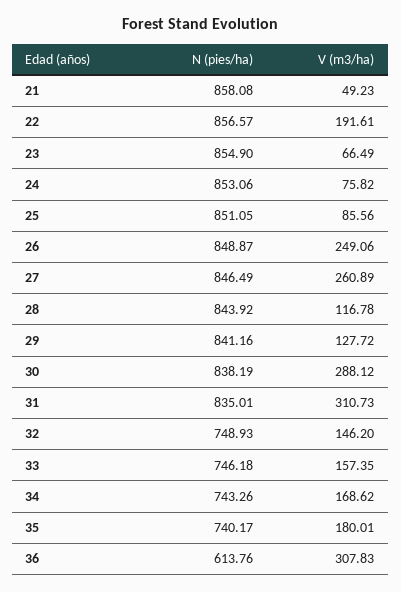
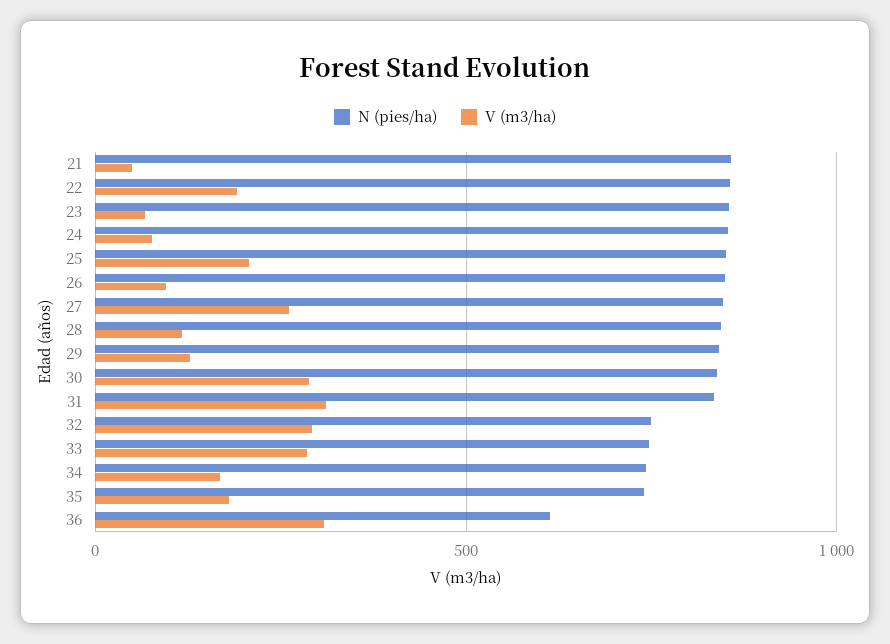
  {
    "N (pies/ha)": {
      "21": 858.08,
      "22": 856.57,
      "23": 854.9,
      "24": 853.06,
      "25": 851.05,
      "26": 848.87,
      "27": 846.49,
      "28": 843.92,
      "29": 841.16,
      "30": 838.19,
      "31": 835.01,
      "32": 748.93,
      "33": 746.18,
      "34": 743.26,
      "35": 740.17,
      "36": 613.76
    },
    "V (m3/ha)": {
      "21": 49.23,
      "22": 191.61,
      "23": 66.49,
      "24": 75.82,
-     "25": 85.56,
+     "25": 200,
-     "26": 249.06,
+     "26": 100,
      "27": 260.89,
      "28": 116.78,
      "29": 127.72,
      "30": 288.12,
      "31": 310.73,
-     "32": 146.2,
+     "32": 300,
-     "33": 157.35,
+     "33": 300,
      "34": 168.62,
      "35": 180.01,
      "36": 307.83
    }
  }

